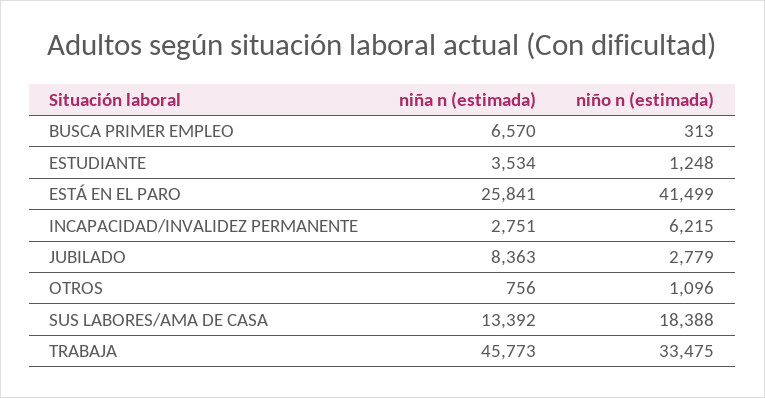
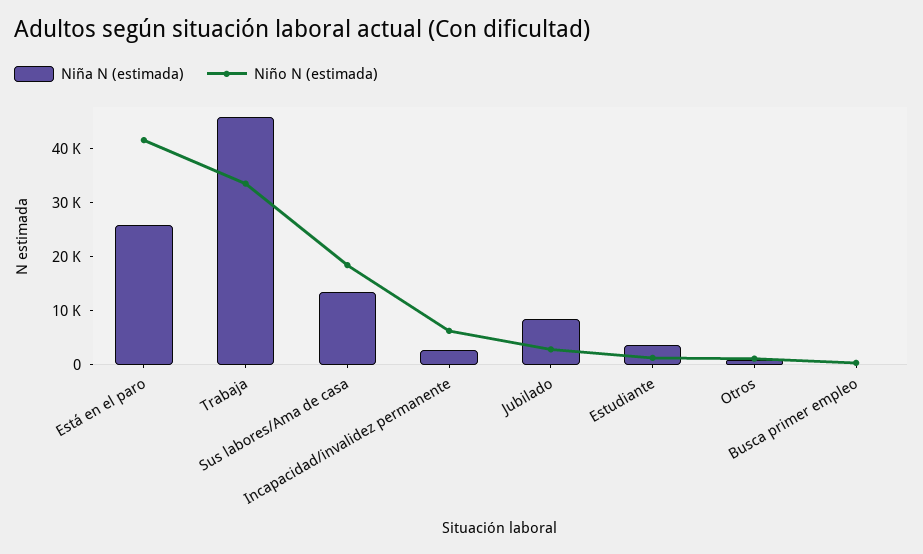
  {
    "niña n (estimada)": {
-     "BUSCA PRIMER EMPLEO": 6570,
+     "BUSCA PRIMER EMPLEO": 0,
      "ESTUDIANTE": 3534,
      "ESTÁ EN EL PARO": 25841,
      "INCAPACIDAD/INVALIDEZ PERMANENTE": 2751,
      "JUBILADO": 8363,
      "OTROS": 756,
      "SUS LABORES/AMA DE CASA": 13392,
      "TRABAJA": 45773
    },
    "niño n (estimada)": {
      "BUSCA PRIMER EMPLEO": 313,
      "ESTUDIANTE": 1248,
      "ESTÁ EN EL PARO": 41499,
      "INCAPACIDAD/INVALIDEZ PERMANENTE": 6215,
      "JUBILADO": 2779,
      "OTROS": 1096,
      "SUS LABORES/AMA DE CASA": 18388,
      "TRABAJA": 33475
    }
  }

